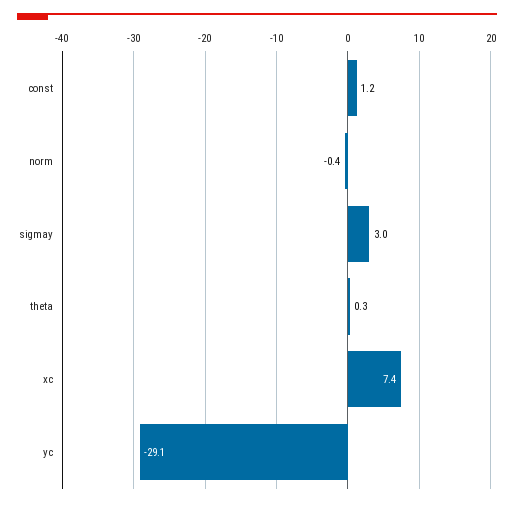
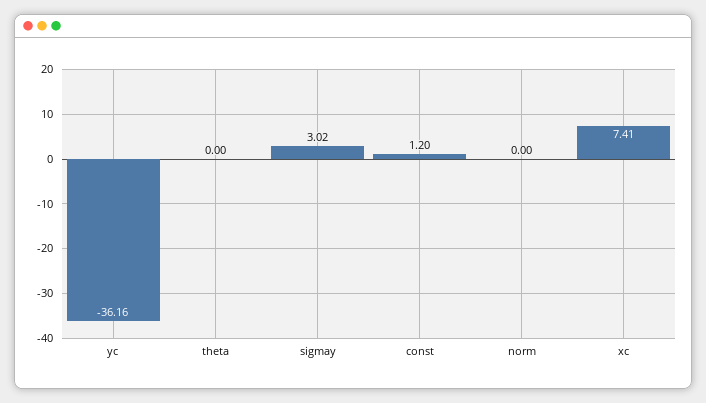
  {
    "const": 1.2,
-   "norm": -0.4,
+   "norm": 0,
    "sigmay": 3.02,
-   "theta": 0.3,
+   "theta": 0,
    "xc": 7.41,
-   "yc": -29.1
+   "yc": -36.16
  }

